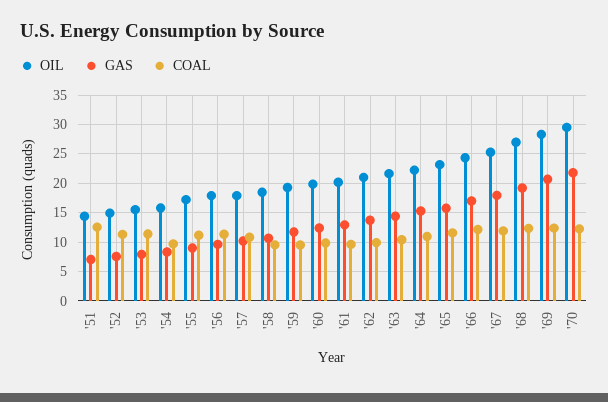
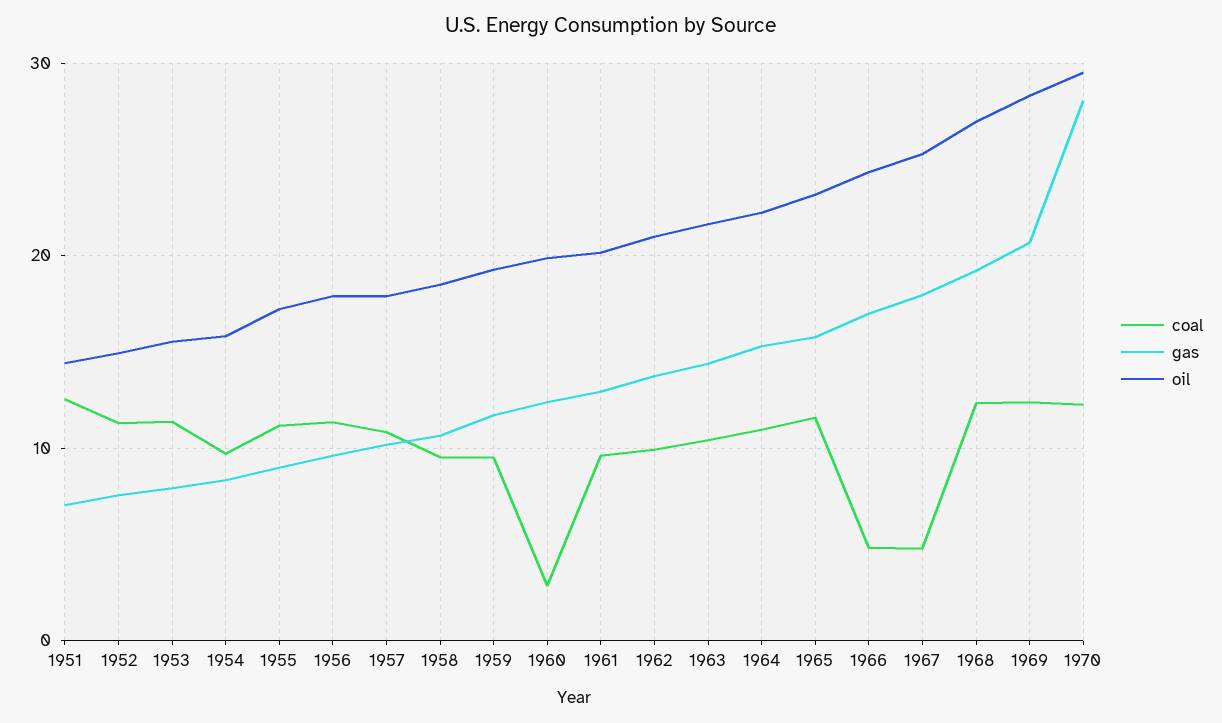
  {
    "OIL": {
      "'51": 14,
      "'52": 15,
      "'53": 16,
      "'54": 16,
      "'55": 17,
      "'56": 18,
      "'57": 18,
      "'58": 18,
      "'59": 19,
      "'60": 20,
      "'61": 20,
      "'62": 21,
      "'63": 22,
      "'64": 22,
      "'65": 23,
      "'66": 24,
      "'67": 25,
      "'68": 27,
      "'69": 28,
      "'70": 30
    },
    "GAS": {
      "'51": 7,
      "'52": 8,
      "'53": 8,
      "'54": 8,
      "'55": 9,
      "'56": 10,
      "'57": 10,
      "'58": 11,
      "'59": 12,
      "'60": 12,
      "'61": 13,
      "'62": 14,
      "'63": 14,
      "'64": 15,
      "'65": 16,
      "'66": 17,
      "'67": 18,
      "'68": 19,
      "'69": 21,
-     "'70": 22.5
+     "'70": 28
    },
    "COAL": {
      "'51": 13,
      "'52": 11,
      "'53": 11,
      "'54": 10,
      "'55": 11,
      "'56": 11,
      "'57": 11,
      "'58": 10,
      "'59": 10,
-     "'60": 10,
+     "'60": 3,
      "'61": 10,
      "'62": 10,
      "'63": 10,
      "'64": 11,
      "'65": 12,
-     "'66": 12.5,
+     "'66": 5,
-     "'67": 12.5,
+     "'67": 5,
      "'68": 12,
      "'69": 12,
      "'70": 12
    }
  }

